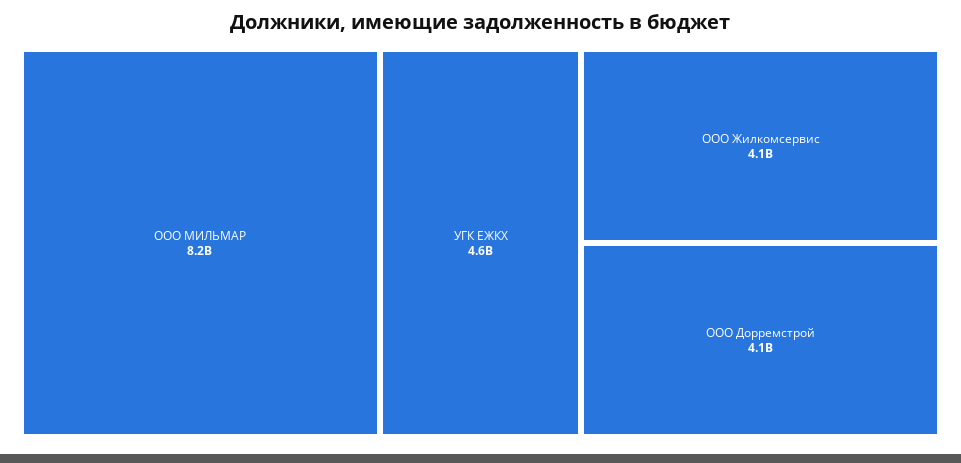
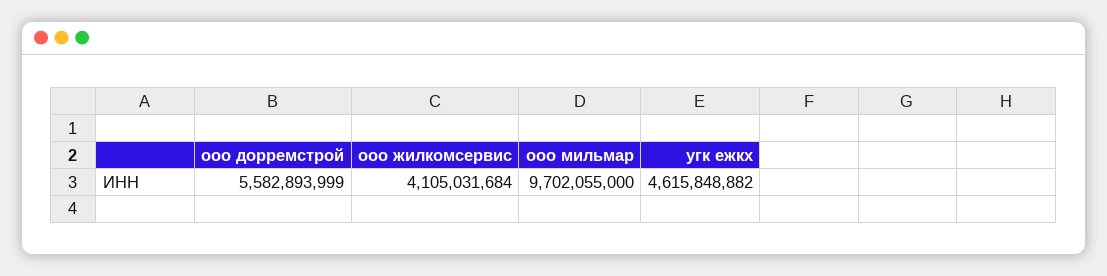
  {
-   "ООО МИЛЬМАР": 8200000000,
+   "ООО МИЛЬМАР": 9702055000,
    "УГК ЕЖКХ": 4615848882,
    "ООО Жилкомсервис": 4105031684,
-   "ООО Дорремстрой": 4100000000
+   "ООО Дорремстрой": 5582893999
  }

